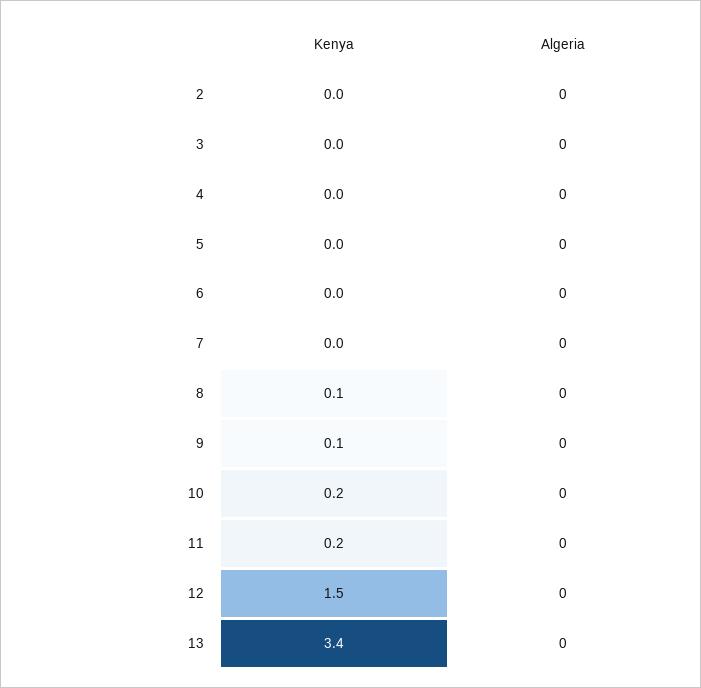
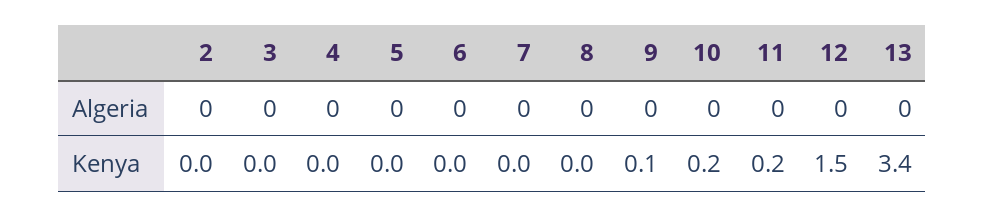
  {
    "Kenya": {
      "2": 0,
      "3": 0,
      "4": 0,
      "5": 0,
      "6": 0,
      "7": 0,
-     "8": 0.1,
+     "8": 0,
      "9": 0.1,
      "10": 0.2,
      "11": 0.2,
      "12": 1.5,
      "13": 3.4
    },
    "Algeria": {
      "2": 0,
      "3": 0,
      "4": 0,
      "5": 0,
      "6": 0,
      "7": 0,
      "8": 0,
      "9": 0,
      "10": 0,
      "11": 0,
      "12": 0,
      "13": 0
    }
  }

